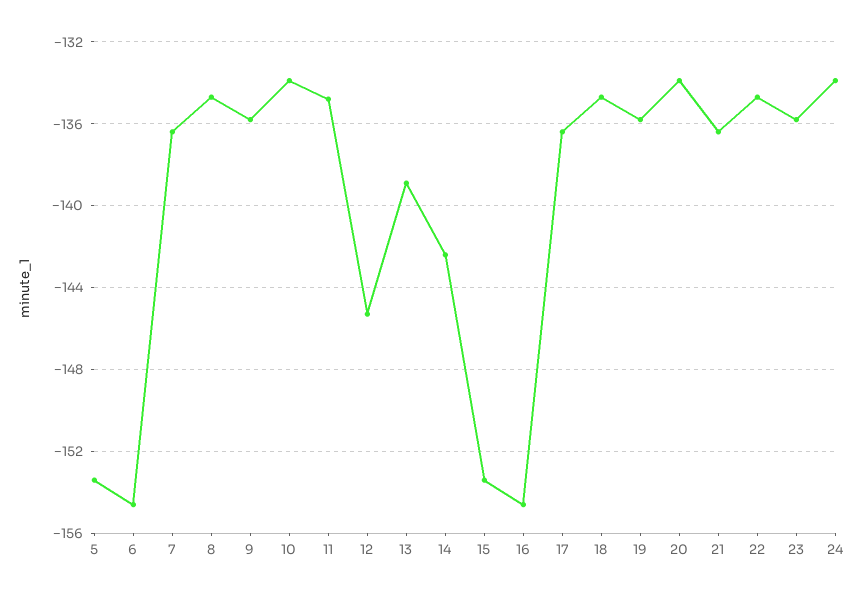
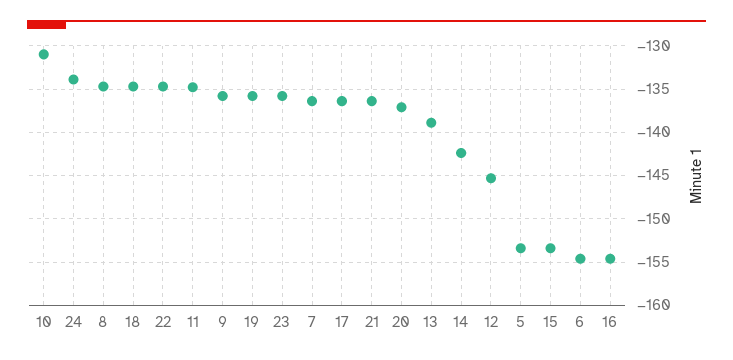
  {
    "5": -153.5,
    "6": -154.5,
    "7": -136.5,
    "8": -134.5,
    "9": -136,
-   "10": -134,
+   "10": -131,
    "11": -135,
    "12": -145.5,
    "13": -139,
    "14": -142.5,
    "15": -153.5,
    "16": -154.5,
    "17": -136.5,
    "18": -134.5,
    "19": -136,
-   "20": -134,
+   "20": -137,
    "21": -136.5,
    "22": -134.5,
    "23": -136,
    "24": -134
  }

